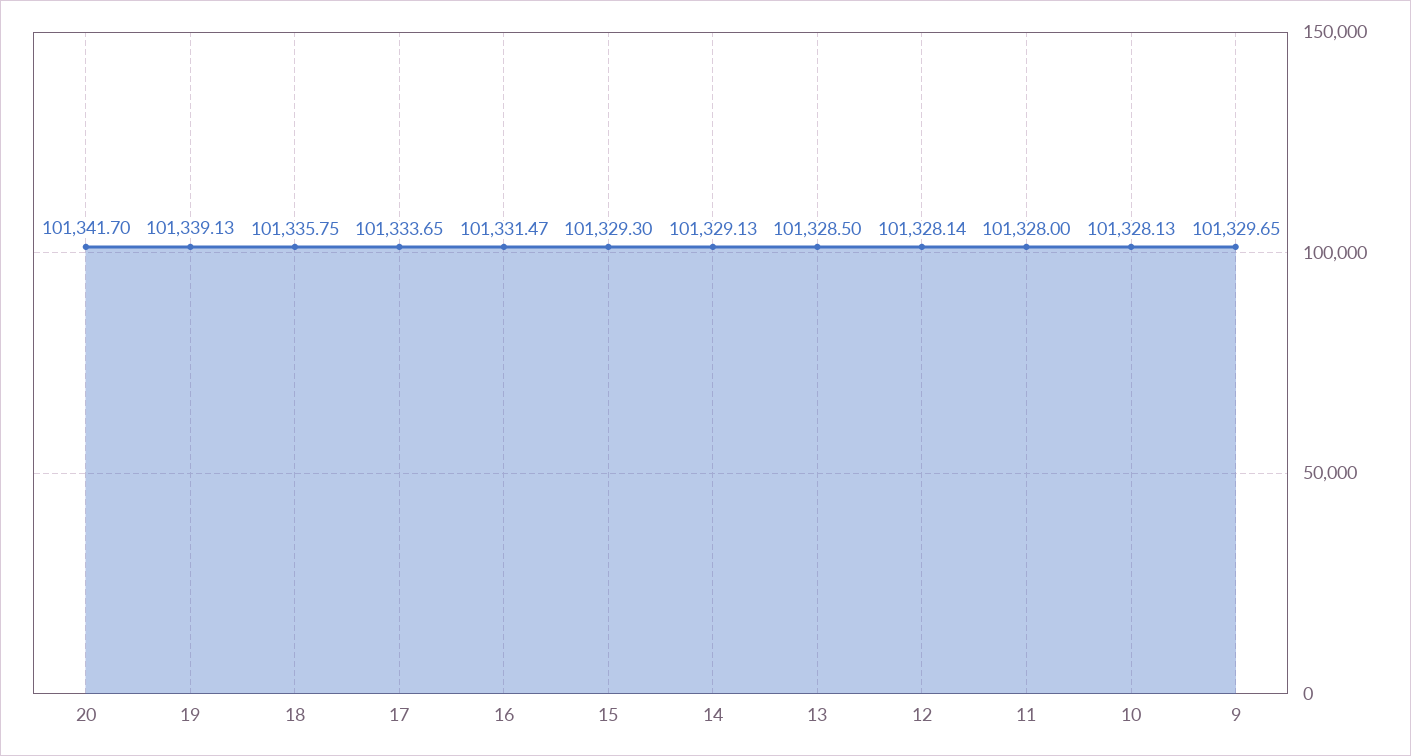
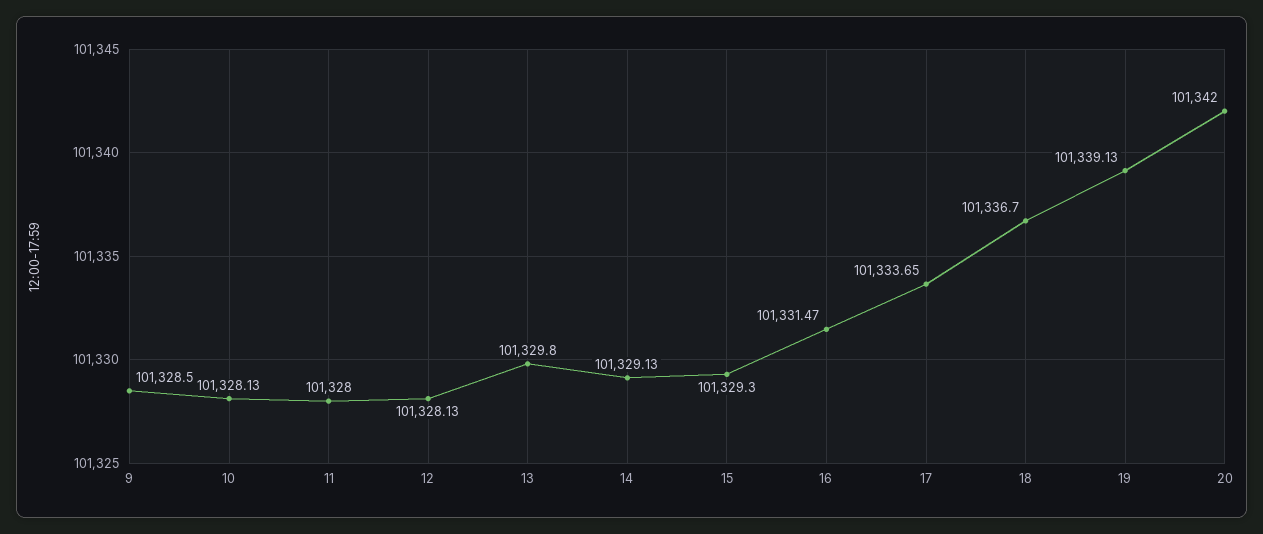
  {
-   "20": 101341.7,
+   "20": 101342,
    "19": 101339.13,
-   "18": 101335.75,
+   "18": 101336.7,
    "17": 101333.65,
    "16": 101331.47,
    "15": 101329.3,
    "14": 101329.13,
-   "13": 101328.5,
+   "13": 101329.8,
-   "12": 101328.14,
+   "12": 101328.13,
    "11": 101328,
    "10": 101328.13,
-   "9": 101329.65
+   "9": 101328.5
  }

